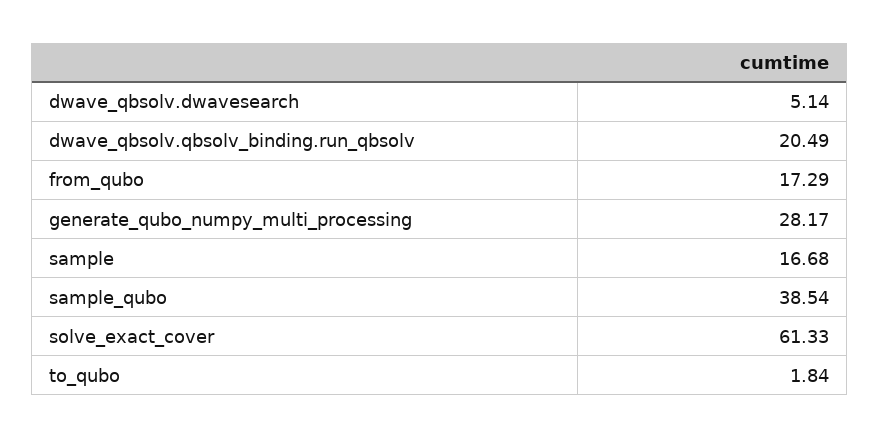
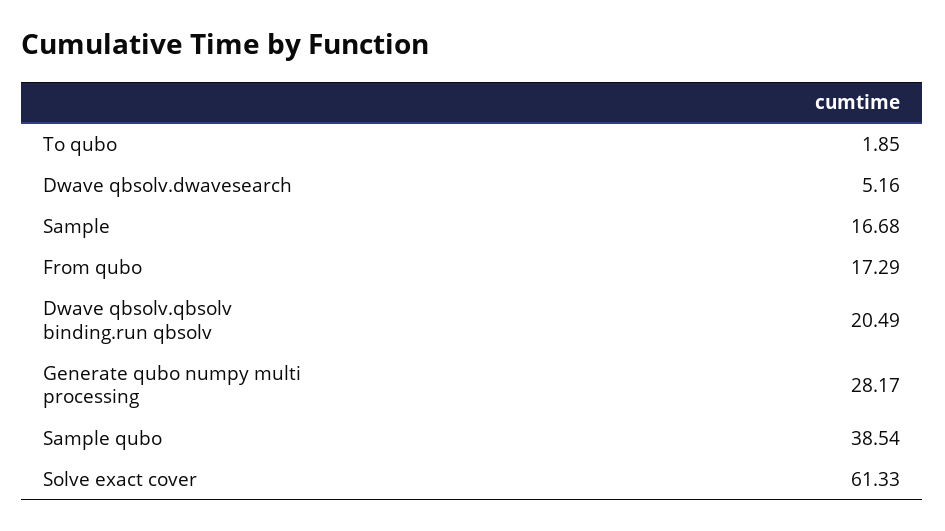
  {
-   "dwave_qbsolv.dwavesearch": 5.14,
+   "dwave_qbsolv.dwavesearch": 5.16,
    "dwave_qbsolv.qbsolv_binding.run_qbsolv": 20.49,
    "from_qubo": 17.29,
    "generate_qubo_numpy_multi_processing": 28.17,
    "sample": 16.68,
    "sample_qubo": 38.54,
    "solve_exact_cover": 61.33,
-   "to_qubo": 1.84
+   "to_qubo": 1.85
  }

